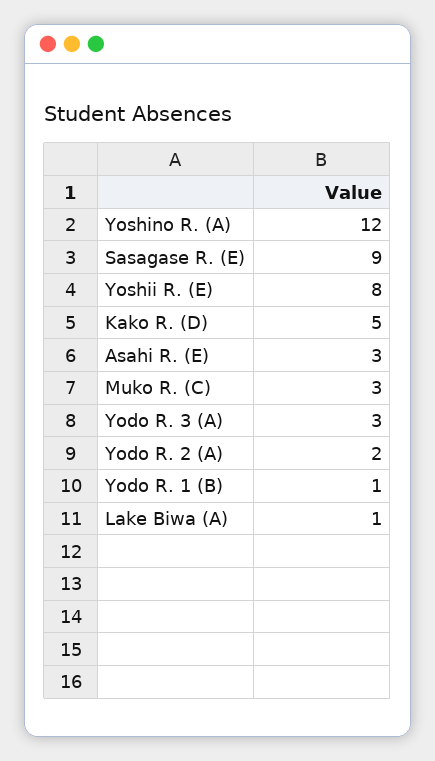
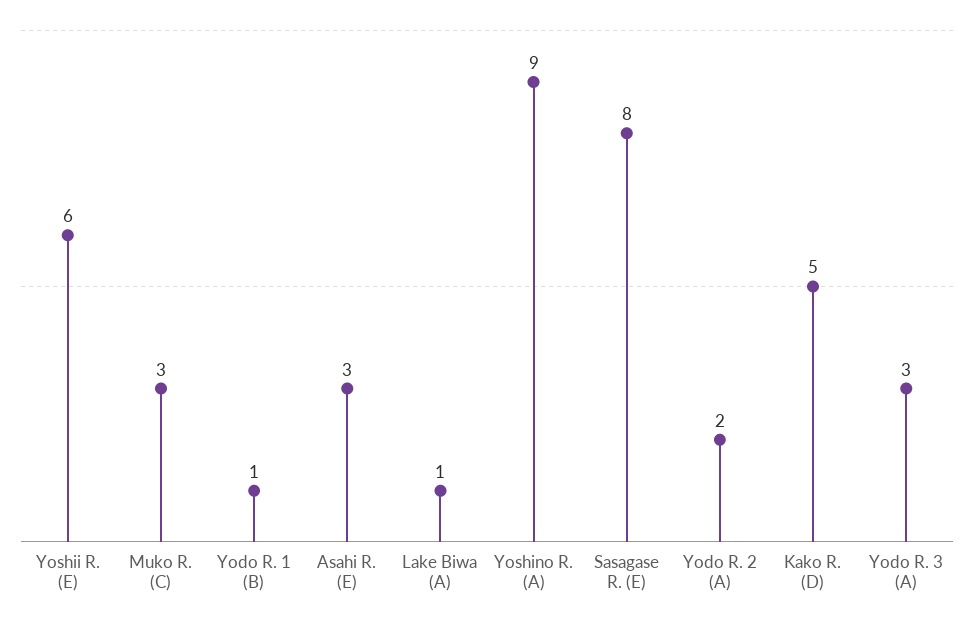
  {
-   "Yoshino R. (A)": 12,
+   "Yoshino R. (A)": 9,
-   "Sasagase R. (E)": 9,
+   "Sasagase R. (E)": 8,
-   "Yoshii R. (E)": 8,
+   "Yoshii R. (E)": 6,
    "Kako R. (D)": 5,
    "Asahi R. (E)": 3,
    "Muko R. (C)": 3,
    "Yodo R. 3 (A)": 3,
    "Yodo R. 2 (A)": 2,
    "Yodo R. 1 (B)": 1,
    "Lake Biwa (A)": 1
  }

